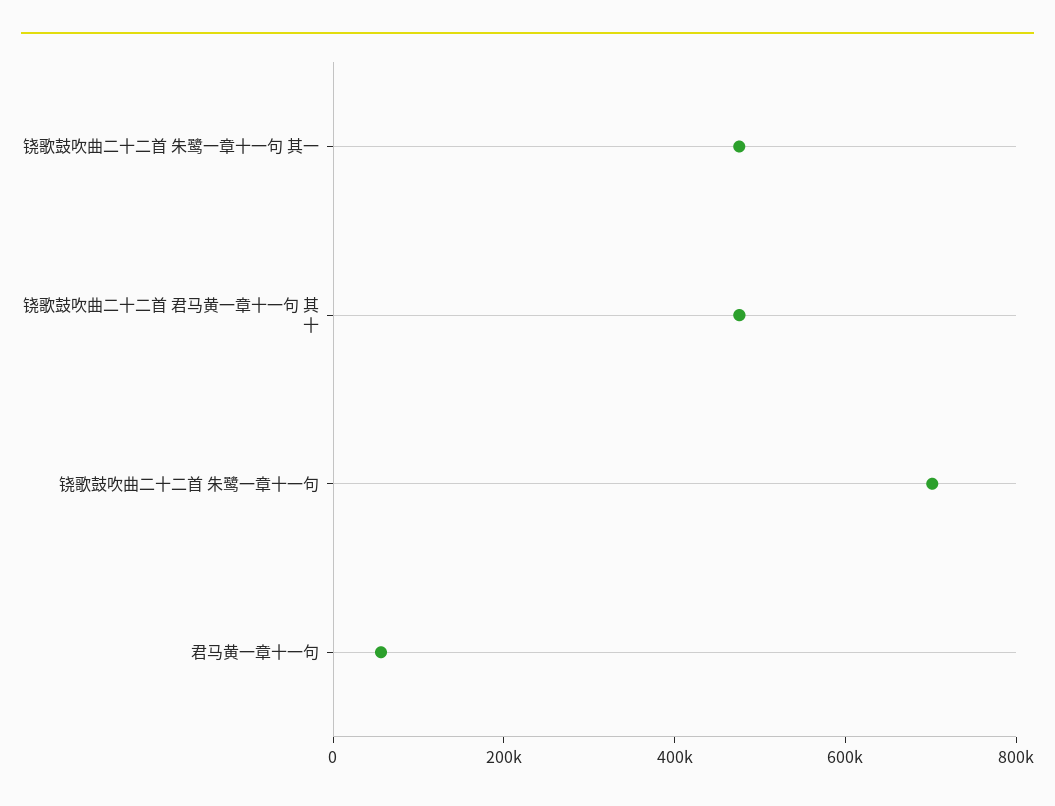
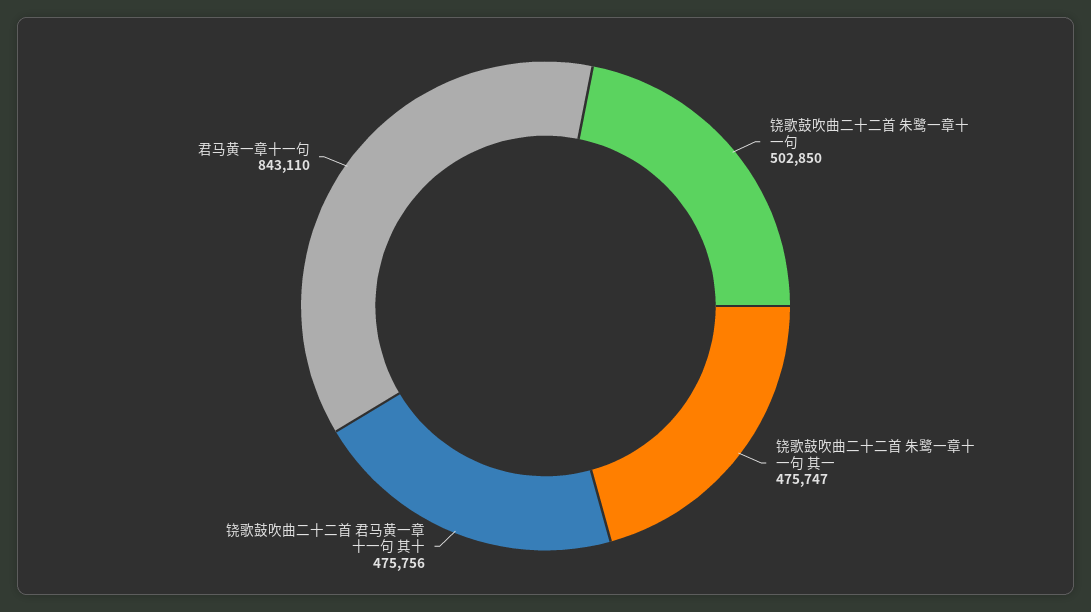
  {
    "铙歌鼓吹曲二十二首 朱鹭一章十一句 其一": 475747,
    "铙歌鼓吹曲二十二首 君马黄一章十一句 其十": 475756,
-   "铙歌鼓吹曲二十二首 朱鹭一章十一句": 700000,
+   "铙歌鼓吹曲二十二首 朱鹭一章十一句": 502850,
-   "君马黄一章十一句": 50000
+   "君马黄一章十一句": 843110
  }

